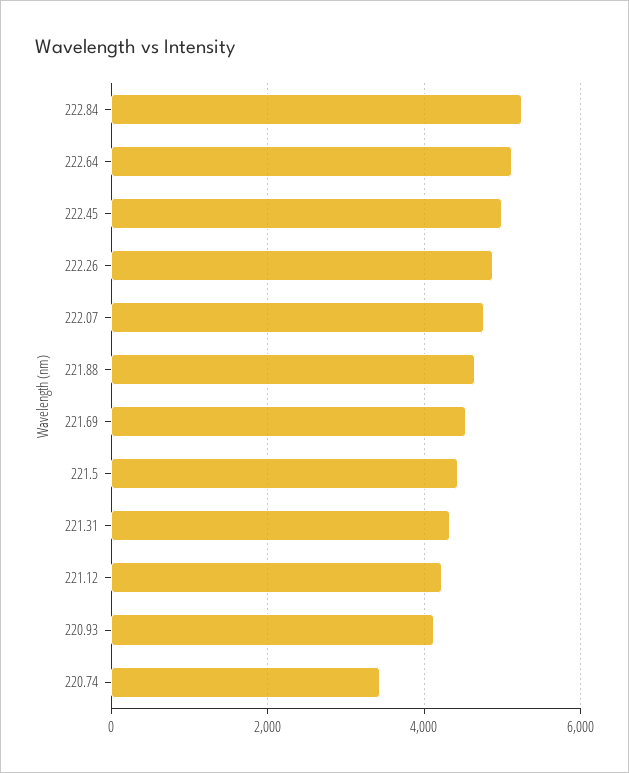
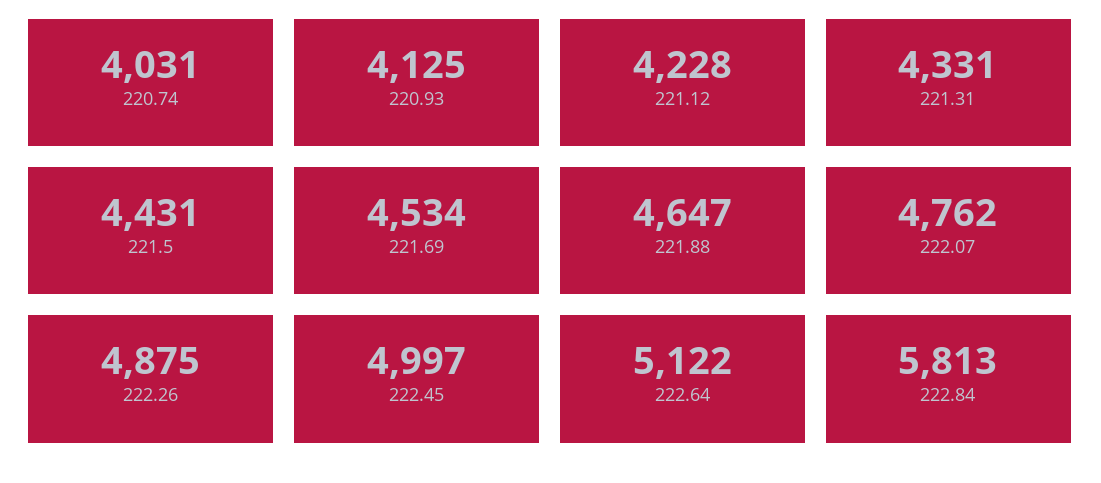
  {
-   "222.84": 5200,
+   "222.84": 5813,
    "222.64": 5122,
    "222.45": 4997,
    "222.26": 4875,
    "222.07": 4762,
    "221.88": 4647,
    "221.69": 4534,
    "221.5": 4431,
    "221.31": 4331,
    "221.12": 4228,
    "220.93": 4125,
-   "220.74": 3400
+   "220.74": 4031
  }

